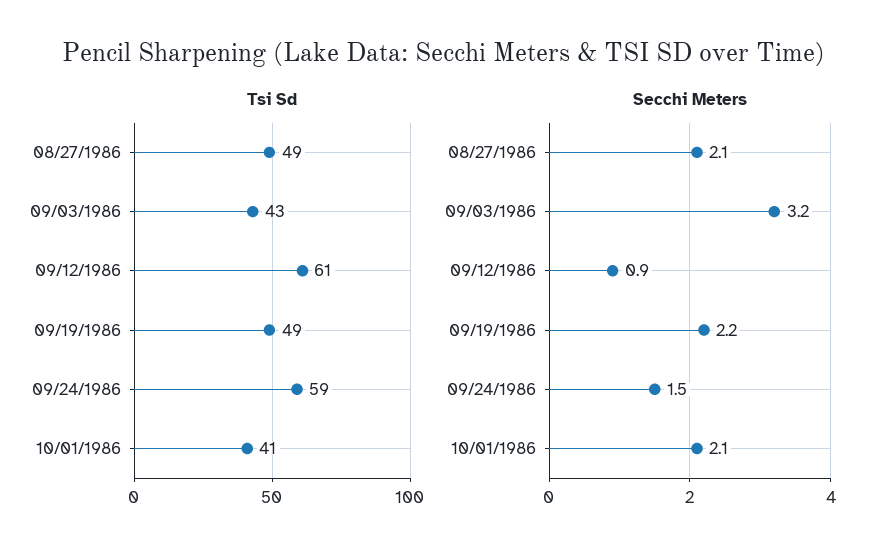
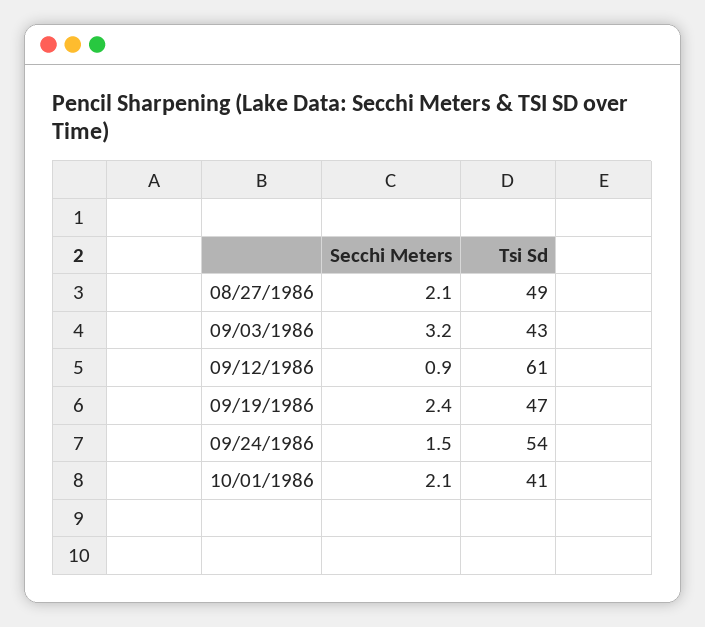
  {
    "Tsi Sd": {
      "08/27/1986": 49,
      "09/03/1986": 43,
      "09/12/1986": 61,
-     "09/19/1986": 49,
+     "09/19/1986": 47,
-     "09/24/1986": 59,
+     "09/24/1986": 54,
      "10/01/1986": 41
    },
    "Secchi Meters": {
      "08/27/1986": 2.1,
      "09/03/1986": 3.2,
      "09/12/1986": 0.9,
-     "09/19/1986": 2.2,
+     "09/19/1986": 2.4,
      "09/24/1986": 1.5,
      "10/01/1986": 2.1
    }
  }

